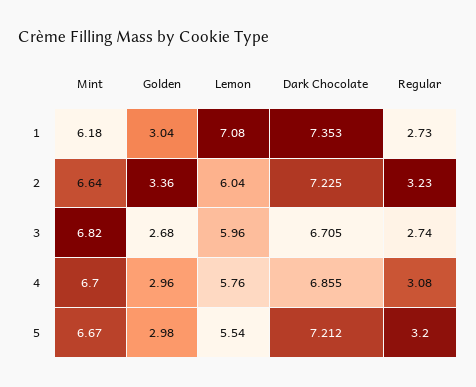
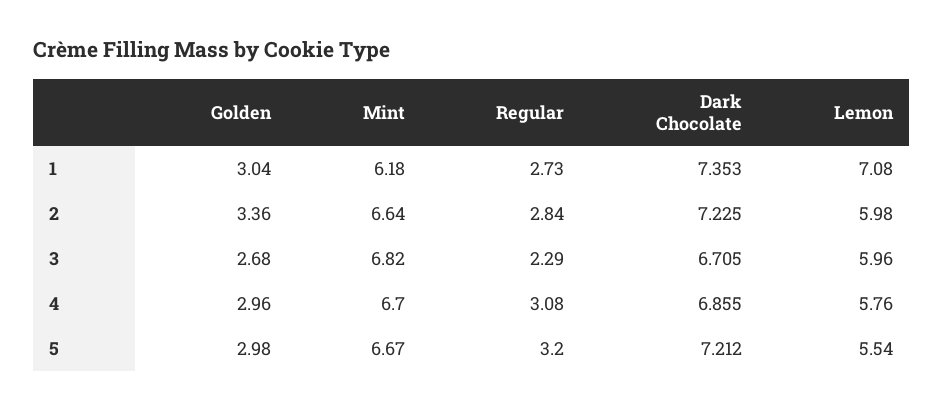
  {
    "Mint": {
      "1": 6.18,
      "2": 6.64,
      "3": 6.82,
      "4": 6.7,
      "5": 6.67
    },
    "Golden": {
      "1": 3.04,
      "2": 3.36,
      "3": 2.68,
      "4": 2.96,
      "5": 2.98
    },
    "Lemon": {
      "1": 7.08,
-     "2": 6.04,
+     "2": 5.98,
      "3": 5.96,
      "4": 5.76,
      "5": 5.54
    },
    "Dark Chocolate": {
      "1": 7.353,
      "2": 7.225,
      "3": 6.705,
      "4": 6.855,
      "5": 7.212
    },
    "Regular": {
      "1": 2.73,
-     "2": 3.23,
+     "2": 2.84,
-     "3": 2.74,
+     "3": 2.29,
      "4": 3.08,
      "5": 3.2
    }
  }

